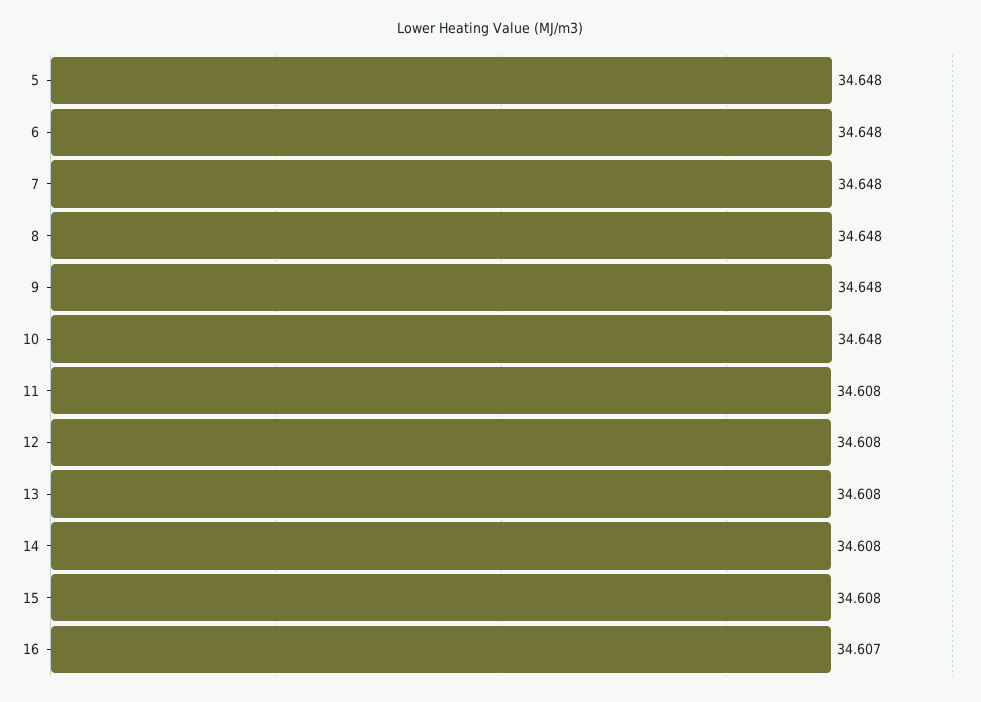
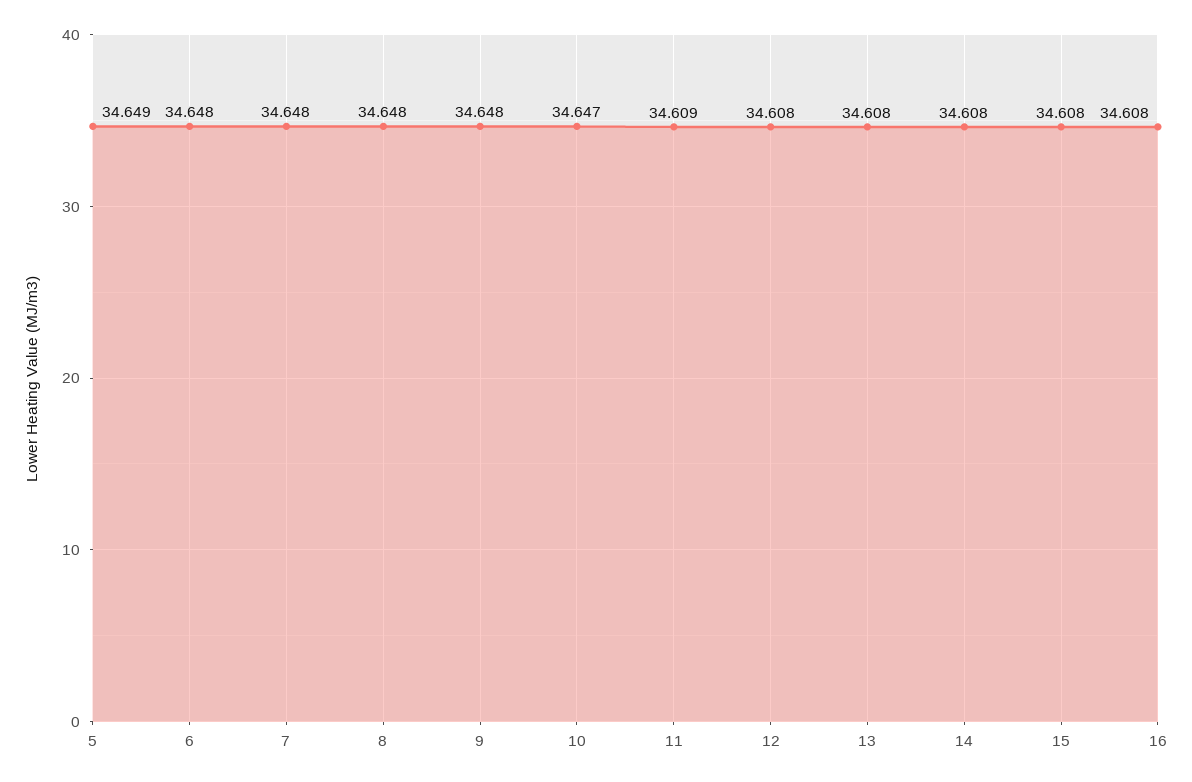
  {
-   "5": 34.648,
+   "5": 34.649,
    "6": 34.648,
    "7": 34.648,
    "8": 34.648,
    "9": 34.648,
-   "10": 34.648,
+   "10": 34.647,
-   "11": 34.608,
+   "11": 34.609,
    "12": 34.608,
    "13": 34.608,
    "14": 34.608,
    "15": 34.608,
-   "16": 34.607
+   "16": 34.608
  }

